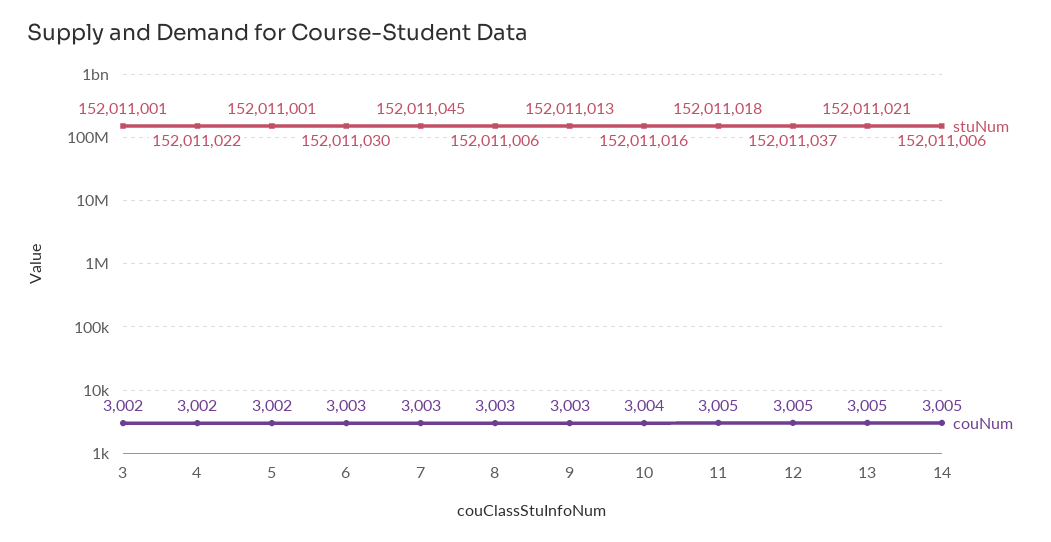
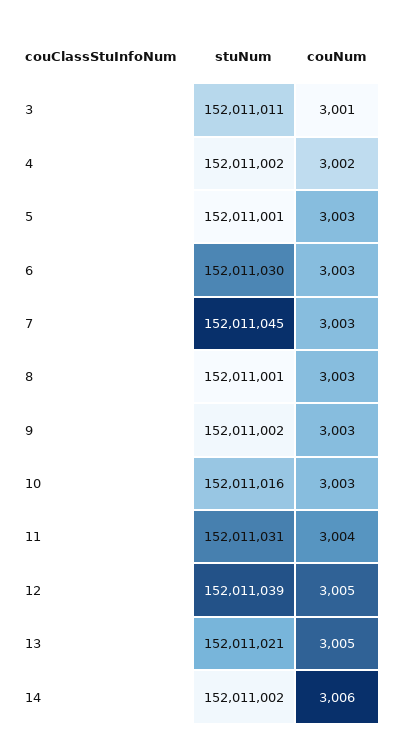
  {
    "stuNum": {
-     "3": 152011001,
+     "3": 152011011,
-     "4": 152011022,
+     "4": 152011002,
      "5": 152011001,
      "6": 152011030,
      "7": 152011045,
-     "8": 152011006,
+     "8": 152011001,
-     "9": 152011013,
+     "9": 152011002,
      "10": 152011016,
-     "11": 152011018,
+     "11": 152011031,
-     "12": 152011037,
+     "12": 152011039,
      "13": 152011021,
-     "14": 152011006
+     "14": 152011002
    },
    "couNum": {
-     "3": 3002,
+     "3": 3001,
      "4": 3002,
-     "5": 3002,
+     "5": 3003,
      "6": 3003,
      "7": 3003,
      "8": 3003,
      "9": 3003,
-     "10": 3004,
+     "10": 3003,
-     "11": 3005,
+     "11": 3004,
      "12": 3005,
      "13": 3005,
-     "14": 3005
+     "14": 3006
    }
  }

